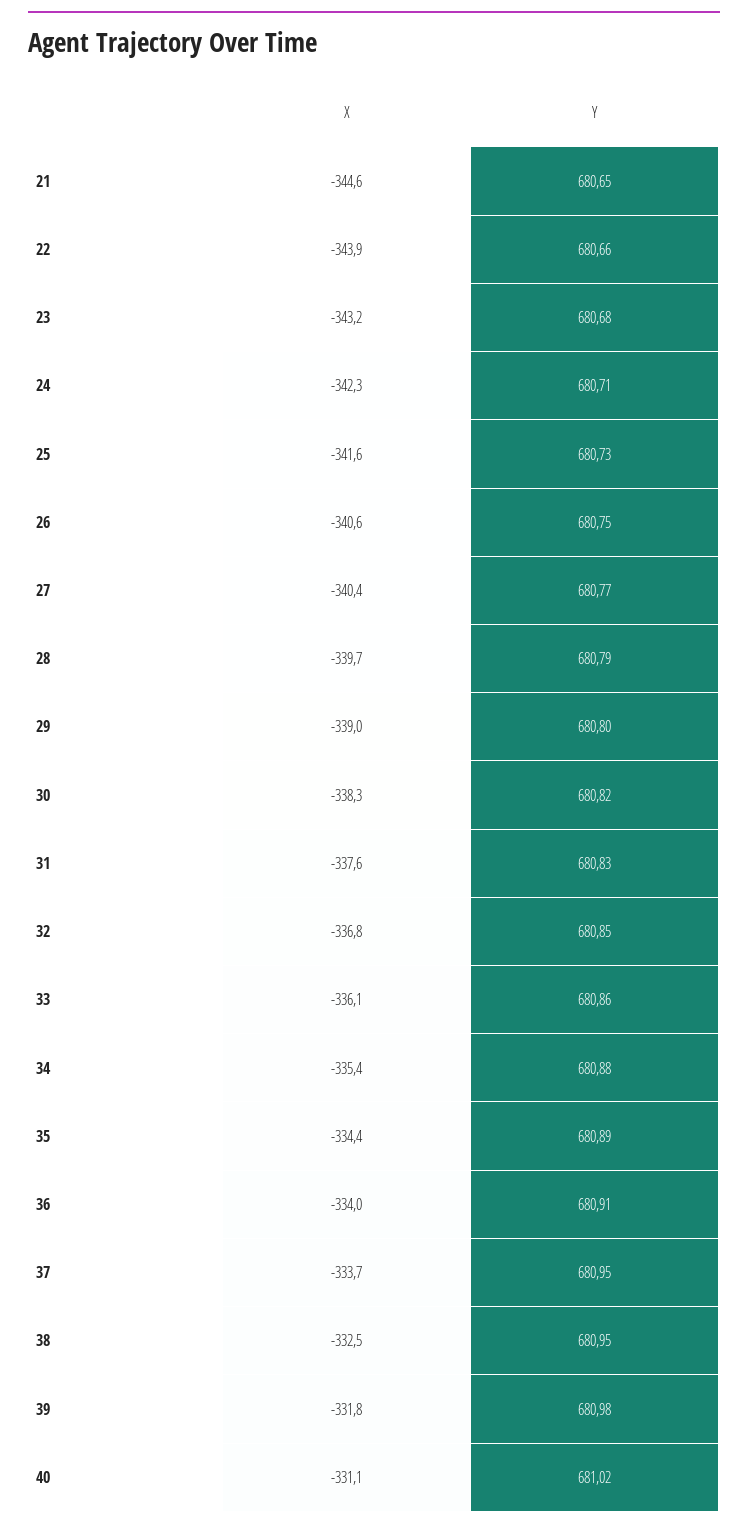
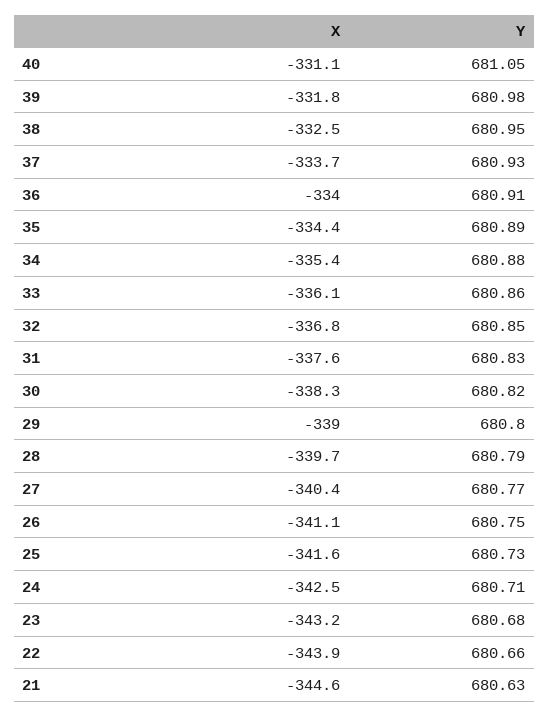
  {
    "X": {
      "21": -344.6,
      "22": -343.9,
      "23": -343.2,
-     "24": -342.3,
+     "24": -342.5,
      "25": -341.6,
-     "26": -340.6,
+     "26": -341.1,
      "27": -340.4,
      "28": -339.7,
      "29": -339,
      "30": -338.3,
      "31": -337.6,
      "32": -336.8,
      "33": -336.1,
      "34": -335.4,
      "35": -334.4,
      "36": -334,
      "37": -333.7,
      "38": -332.5,
      "39": -331.8,
      "40": -331.1
    },
    "Y": {
-     "21": 680.65,
+     "21": 680.63,
      "22": 680.66,
      "23": 680.68,
      "24": 680.71,
      "25": 680.73,
      "26": 680.75,
      "27": 680.77,
      "28": 680.79,
      "29": 680.8,
      "30": 680.82,
      "31": 680.83,
      "32": 680.85,
      "33": 680.86,
      "34": 680.88,
      "35": 680.89,
      "36": 680.91,
-     "37": 680.95,
+     "37": 680.93,
      "38": 680.95,
      "39": 680.98,
-     "40": 681.02
+     "40": 681.05
    }
  }

